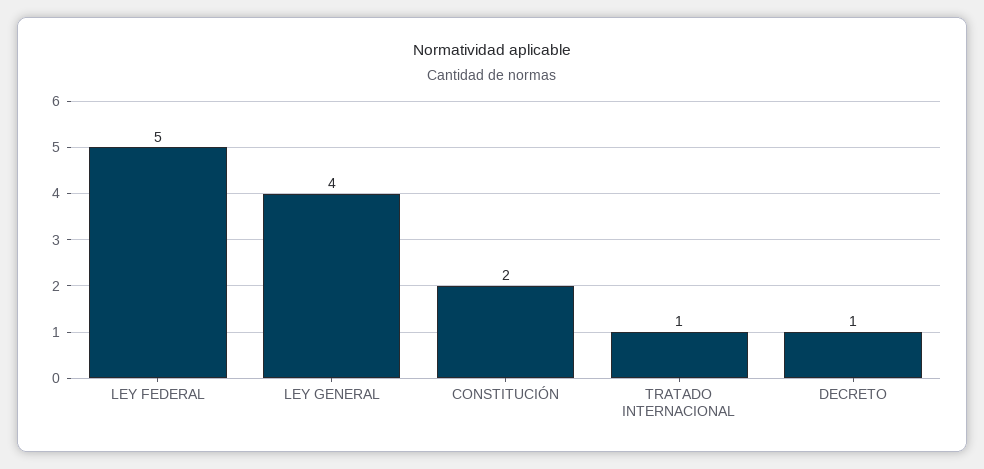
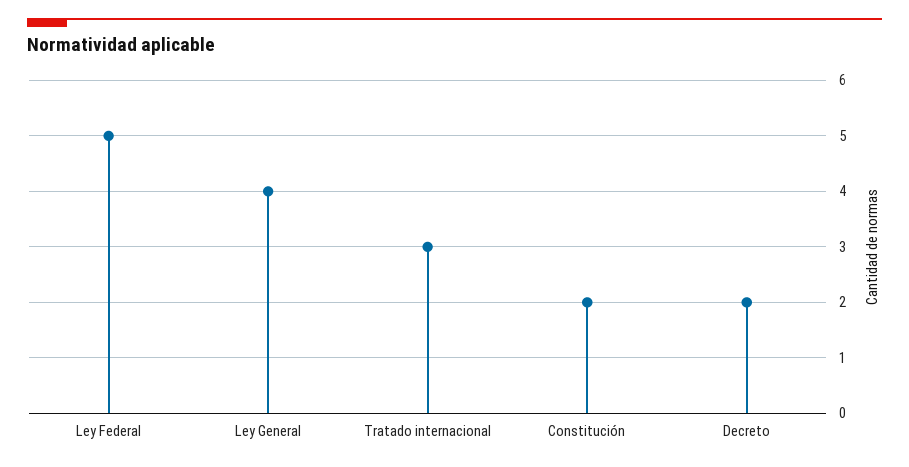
  {
    "LEY FEDERAL": 5,
    "LEY GENERAL": 4,
    "CONSTITUCIÓN": 2,
-   "TRATADO INTERNACIONAL": 1,
+   "TRATADO INTERNACIONAL": 3,
-   "DECRETO": 1
+   "DECRETO": 2
  }

